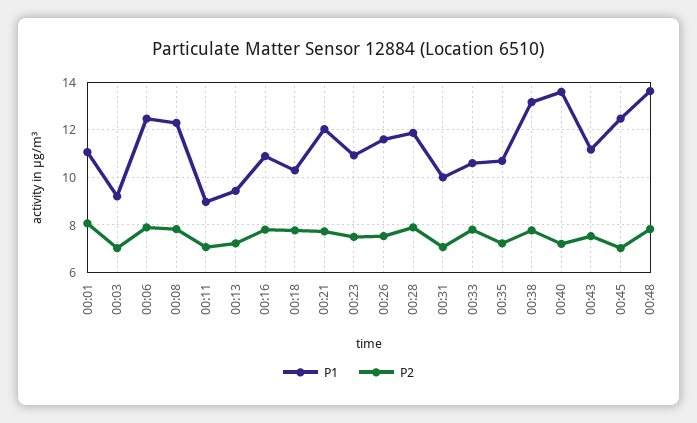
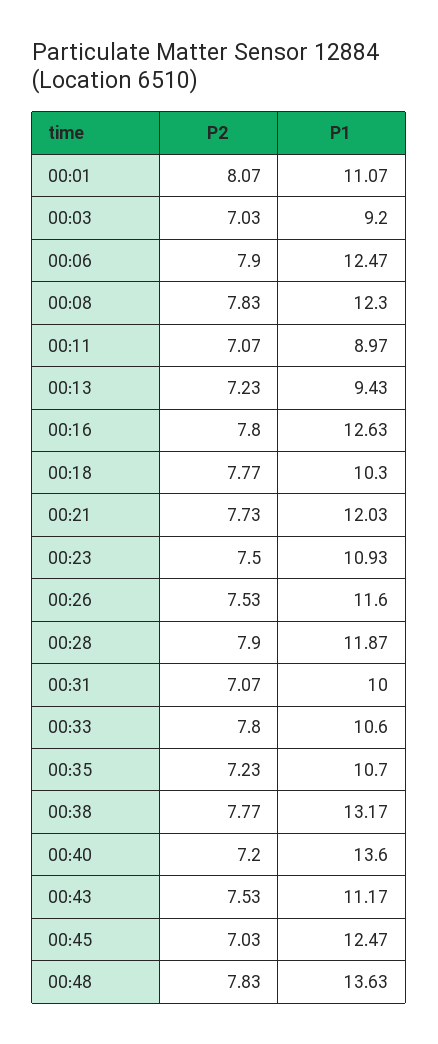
  {
    "P1": {
      "00:01": 11.07,
      "00:03": 9.2,
      "00:06": 12.47,
      "00:08": 12.3,
      "00:11": 8.97,
      "00:13": 9.43,
-     "00:16": 11,
+     "00:16": 12.63,
      "00:18": 10.3,
      "00:21": 12.03,
      "00:23": 10.93,
      "00:26": 11.6,
      "00:28": 11.87,
      "00:31": 10,
      "00:33": 10.6,
      "00:35": 10.7,
      "00:38": 13.17,
      "00:40": 13.6,
      "00:43": 11.17,
      "00:45": 12.47,
      "00:48": 13.63
    },
    "P2": {
      "00:01": 8.07,
      "00:03": 7.03,
      "00:06": 7.9,
      "00:08": 7.83,
      "00:11": 7.07,
      "00:13": 7.23,
      "00:16": 7.8,
      "00:18": 7.77,
      "00:21": 7.73,
      "00:23": 7.5,
      "00:26": 7.53,
      "00:28": 7.9,
      "00:31": 7.07,
      "00:33": 7.8,
      "00:35": 7.23,
      "00:38": 7.77,
      "00:40": 7.2,
      "00:43": 7.53,
      "00:45": 7.03,
      "00:48": 7.83
    }
  }

